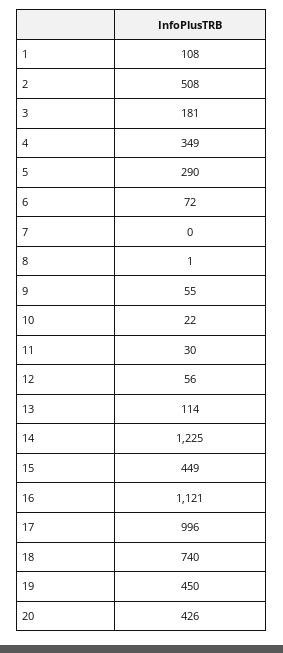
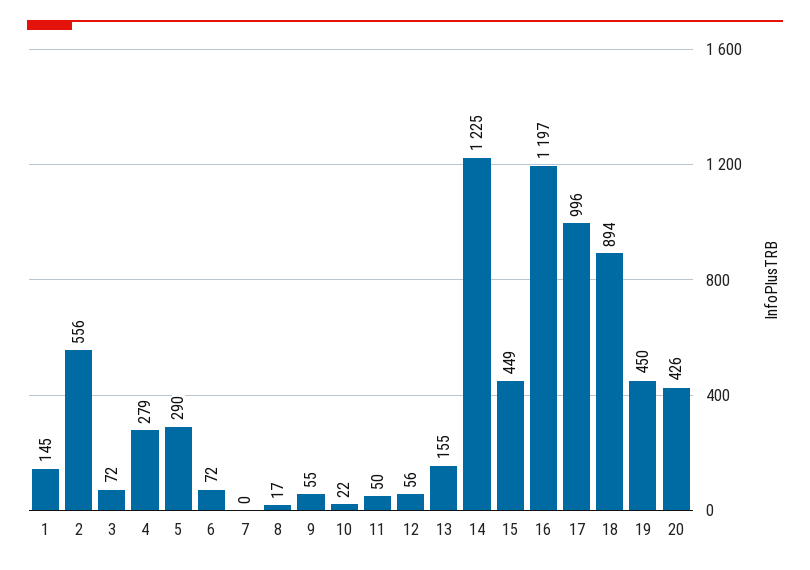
  {
-   "1": 108,
+   "1": 145,
-   "2": 508,
+   "2": 556,
-   "3": 181,
+   "3": 72,
-   "4": 349,
+   "4": 279,
    "5": 290,
    "6": 72,
    "7": 0,
-   "8": 1,
+   "8": 17,
    "9": 55,
    "10": 22,
-   "11": 30,
+   "11": 50,
    "12": 56,
-   "13": 114,
+   "13": 155,
    "14": 1225,
    "15": 449,
-   "16": 1121,
+   "16": 1197,
    "17": 996,
-   "18": 740,
+   "18": 894,
    "19": 450,
    "20": 426
  }

